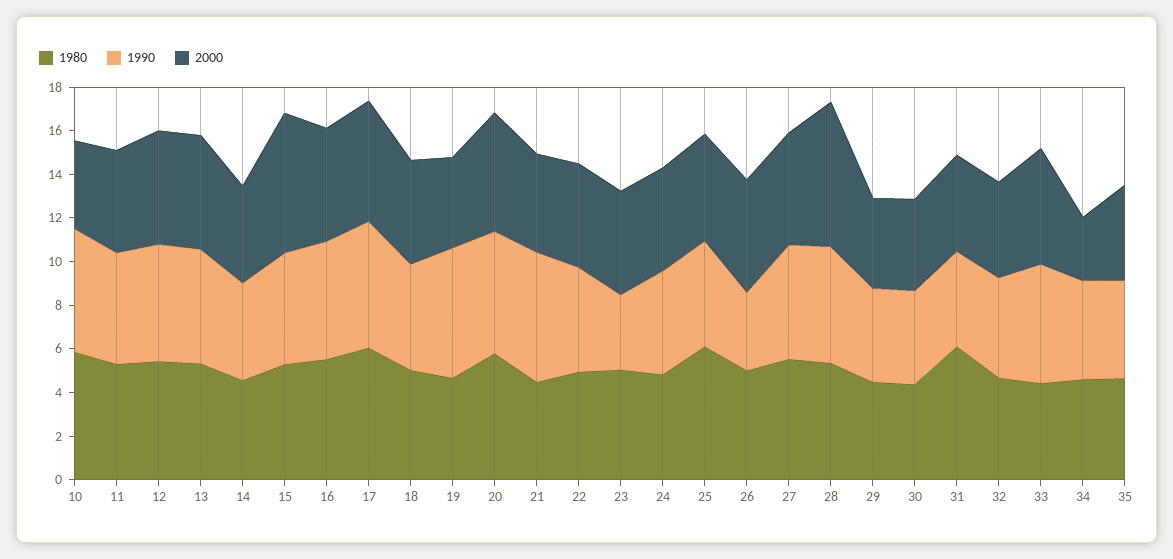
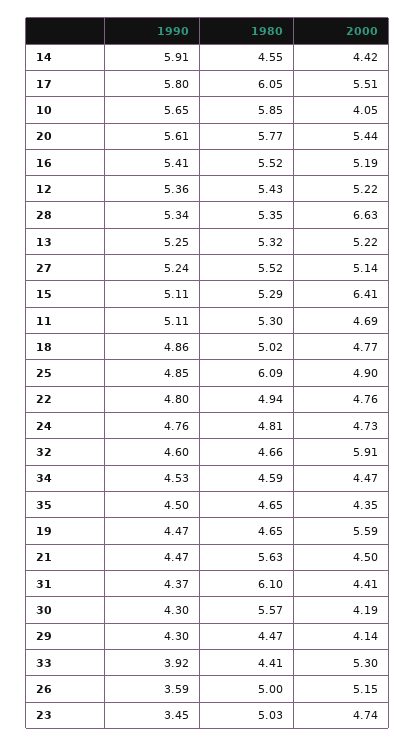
  {
    "1980": {
      "10": 5.85,
      "11": 5.3,
      "12": 5.43,
      "13": 5.32,
      "14": 4.55,
      "15": 5.29,
      "16": 5.52,
      "17": 6.05,
      "18": 5.02,
      "19": 4.65,
      "20": 5.77,
-     "21": 4.5,
+     "21": 5.63,
      "22": 4.94,
      "23": 5.03,
      "24": 4.81,
      "25": 6.09,
      "26": 5,
      "27": 5.52,
      "28": 5.35,
      "29": 4.47,
-     "30": 4.5,
+     "30": 5.57,
      "31": 6.1,
      "32": 4.66,
      "33": 4.41,
      "34": 4.59,
      "35": 4.65
    },
    "1990": {
      "10": 5.65,
      "11": 5.11,
      "12": 5.36,
      "13": 5.25,
-     "14": 4.5,
+     "14": 5.91,
      "15": 5.11,
      "16": 5.41,
      "17": 5.8,
      "18": 4.86,
-     "19": 6,
+     "19": 4.47,
      "20": 5.61,
-     "21": 6,
+     "21": 4.47,
      "22": 4.8,
      "23": 3.45,
      "24": 4.76,
      "25": 4.85,
      "26": 3.59,
      "27": 5.24,
      "28": 5.34,
      "29": 4.3,
      "30": 4.3,
      "31": 4.37,
      "32": 4.6,
-     "33": 5.5,
+     "33": 3.92,
      "34": 4.53,
      "35": 4.5
    },
    "2000": {
      "10": 4.05,
      "11": 4.69,
      "12": 5.22,
      "13": 5.22,
      "14": 4.42,
      "15": 6.41,
      "16": 5.19,
      "17": 5.51,
      "18": 4.77,
-     "19": 4,
+     "19": 5.59,
      "20": 5.44,
      "21": 4.5,
      "22": 4.76,
      "23": 4.74,
      "24": 4.73,
      "25": 4.9,
      "26": 5.15,
      "27": 5.14,
      "28": 6.63,
      "29": 4.14,
      "30": 4.19,
      "31": 4.41,
-     "32": 4.5,
+     "32": 5.91,
      "33": 5.3,
-     "34": 3,
+     "34": 4.47,
      "35": 4.35
    }
  }

